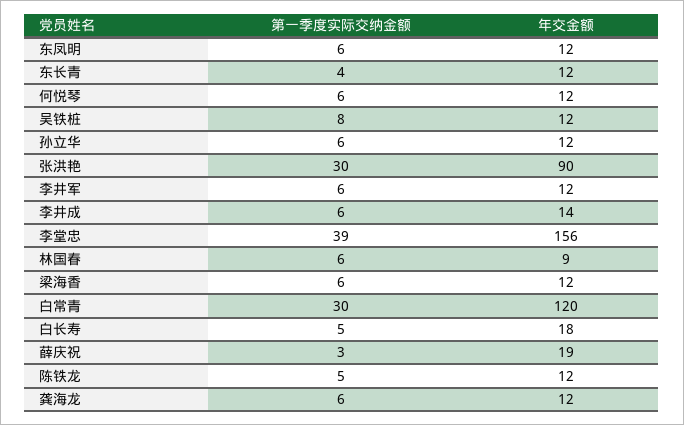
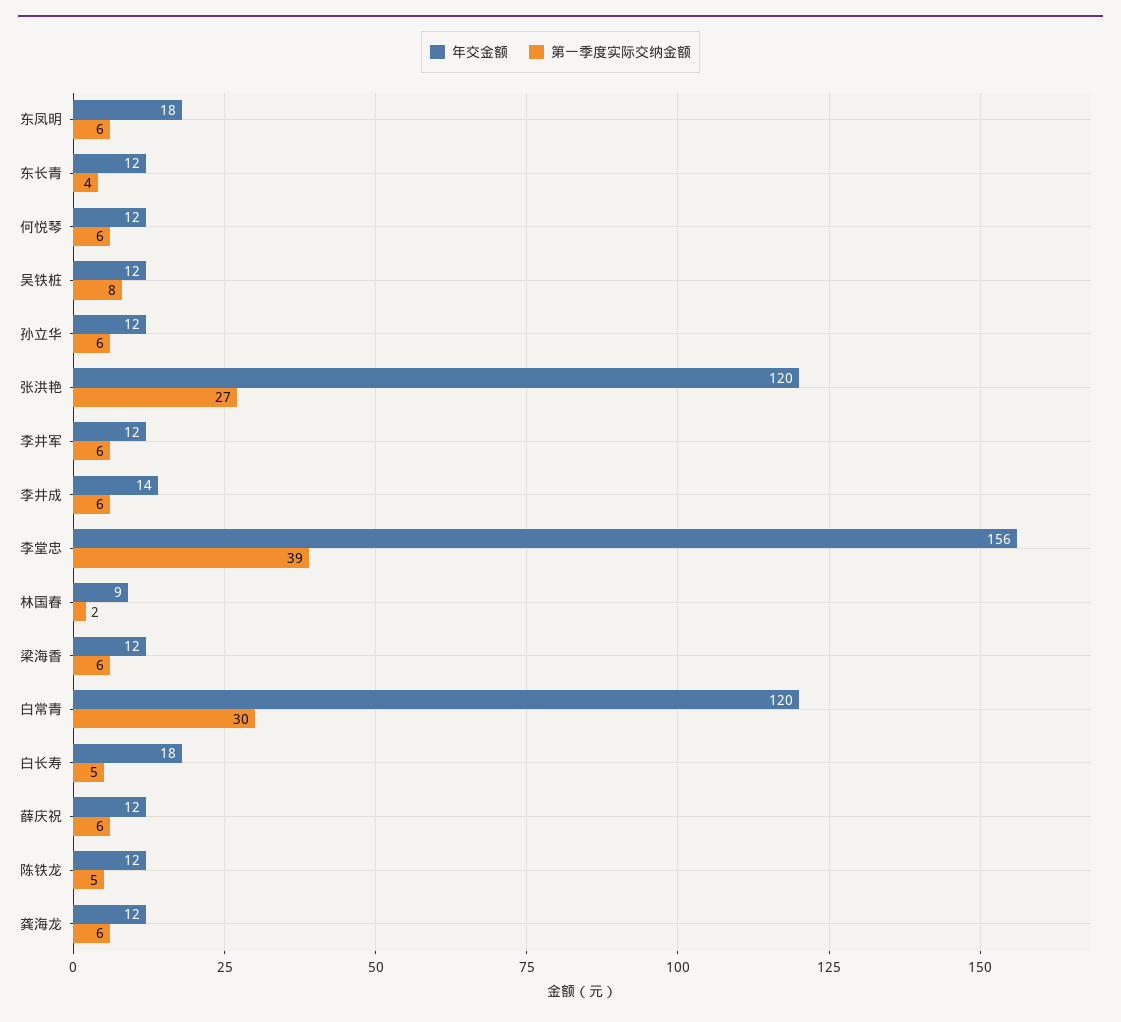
  {
    "第一季度实际交纳金额": {
      "东凤明": 6,
      "东长青": 4,
      "何悦琴": 6,
      "吴铁桩": 8,
      "孙立华": 6,
-     "张洪艳": 30,
+     "张洪艳": 27,
      "李井军": 6,
      "李井成": 6,
      "李堂忠": 39,
-     "林国春": 6,
+     "林国春": 2,
      "梁海香": 6,
      "白常青": 30,
      "白长寿": 5,
-     "薛庆祝": 3,
+     "薛庆祝": 6,
      "陈铁龙": 5,
      "龚海龙": 6
    },
    "年交金额": {
-     "东凤明": 12,
+     "东凤明": 18,
      "东长青": 12,
      "何悦琴": 12,
      "吴铁桩": 12,
      "孙立华": 12,
-     "张洪艳": 90,
+     "张洪艳": 120,
      "李井军": 12,
      "李井成": 14,
      "李堂忠": 156,
      "林国春": 9,
      "梁海香": 12,
      "白常青": 120,
      "白长寿": 18,
-     "薛庆祝": 19,
+     "薛庆祝": 12,
      "陈铁龙": 12,
      "龚海龙": 12
    }
  }

